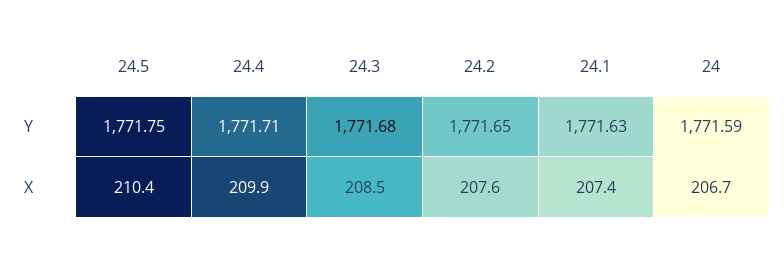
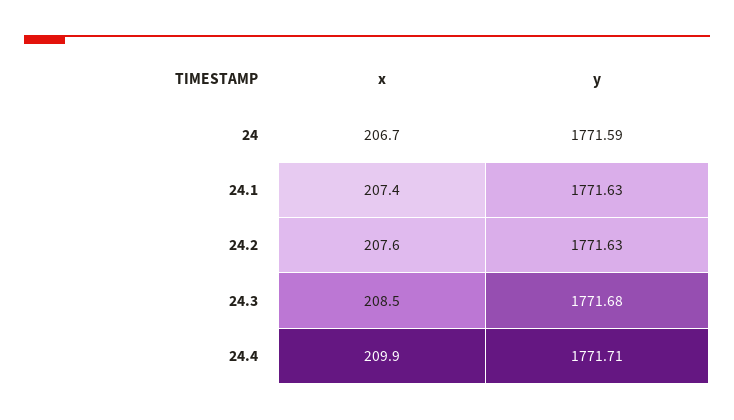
  {
-   "24.5": {
-     "Y": 1771.75,
-     "X": 210.4
-   },
    "24.4": {
      "Y": 1771.71,
      "X": 209.9
    },
    "24.3": {
      "Y": 1771.68,
      "X": 208.5
    },
    "24.2": {
-     "Y": 1771.65,
+     "Y": 1771.63,
      "X": 207.6
    },
    "24.1": {
      "Y": 1771.63,
      "X": 207.4
    },
    "24": {
      "Y": 1771.59,
      "X": 206.7
    }
  }

